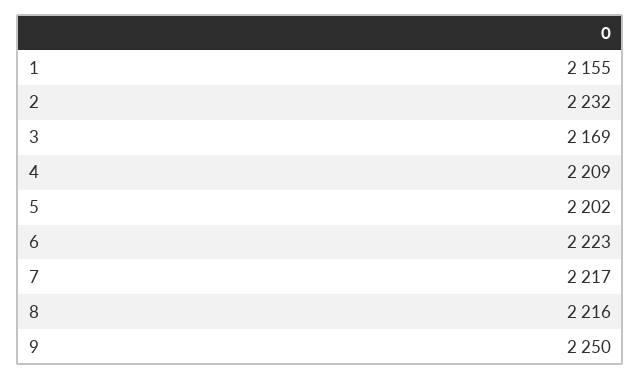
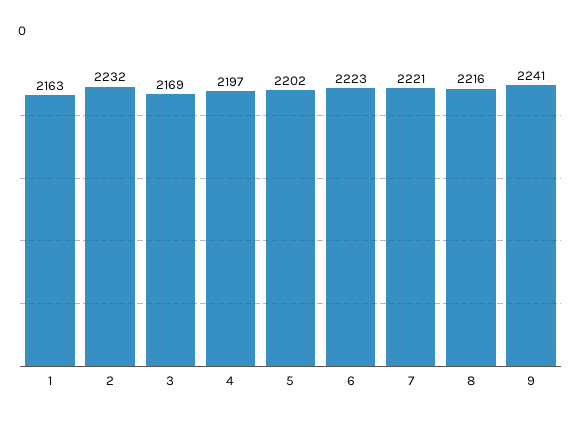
  {
-   "1": 2155,
+   "1": 2163,
    "2": 2232,
    "3": 2169,
-   "4": 2209,
+   "4": 2197,
    "5": 2202,
    "6": 2223,
-   "7": 2217,
+   "7": 2221,
    "8": 2216,
-   "9": 2250
+   "9": 2241
  }

